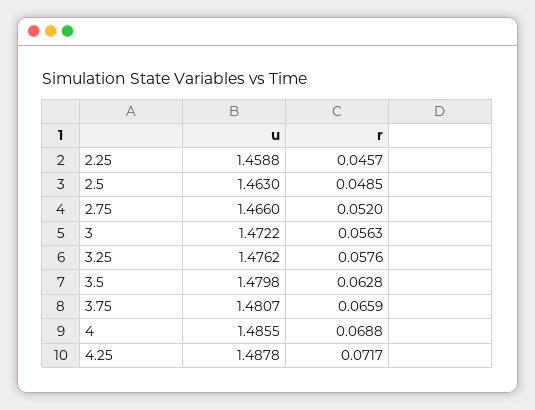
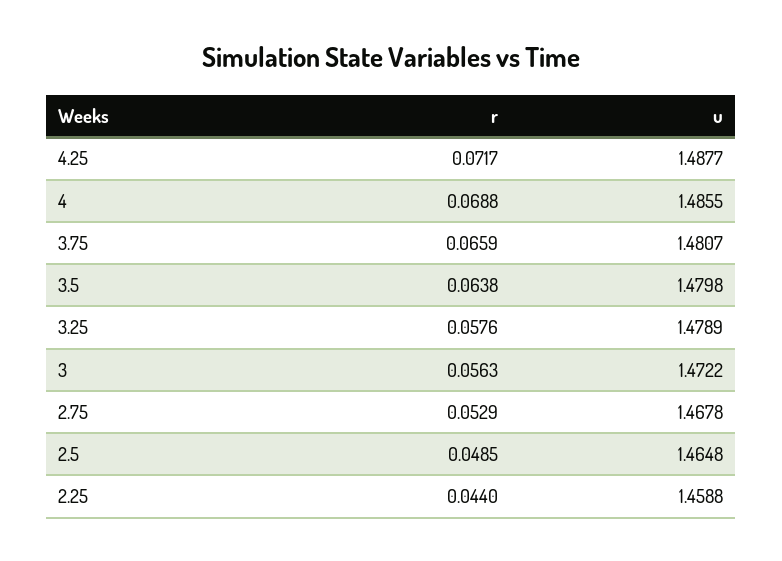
  {
    "u": {
      "2.25": 1.4588,
-     "2.5": 1.463,
+     "2.5": 1.4648,
-     "2.75": 1.466,
+     "2.75": 1.4678,
      "3": 1.4722,
-     "3.25": 1.4762,
+     "3.25": 1.4789,
      "3.5": 1.4798,
      "3.75": 1.4807,
      "4": 1.4855,
-     "4.25": 1.4878
+     "4.25": 1.4877
    },
    "r": {
-     "2.25": 0.0457,
+     "2.25": 0.044,
      "2.5": 0.0485,
-     "2.75": 0.052,
+     "2.75": 0.0529,
      "3": 0.0563,
      "3.25": 0.0576,
-     "3.5": 0.0628,
+     "3.5": 0.0638,
      "3.75": 0.0659,
      "4": 0.0688,
      "4.25": 0.0717
    }
  }

